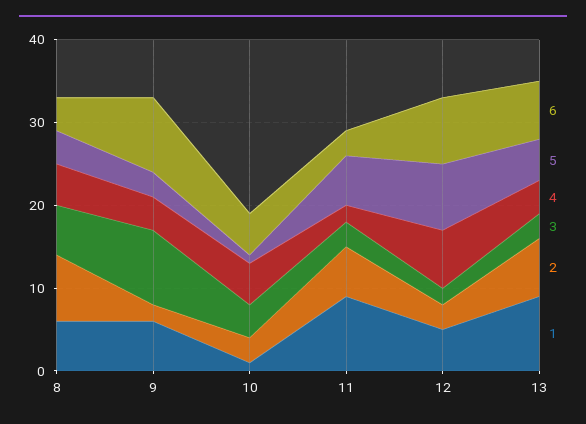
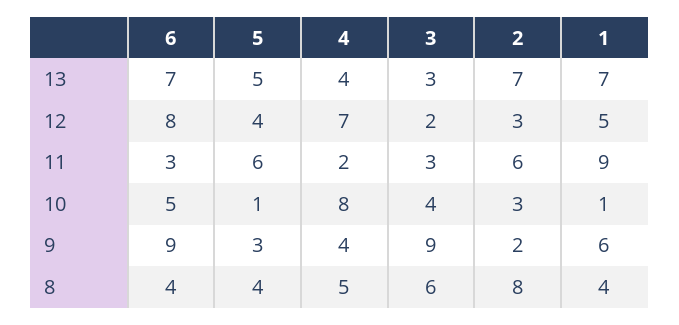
  {
    "6": {
      "8": 4,
      "9": 9,
      "10": 5,
      "11": 3,
      "12": 8,
      "13": 7
    },
    "5": {
      "8": 4,
      "9": 3,
      "10": 1,
      "11": 6,
-     "12": 8,
+     "12": 4,
      "13": 5
    },
    "4": {
      "8": 5,
      "9": 4,
-     "10": 5,
+     "10": 8,
      "11": 2,
      "12": 7,
      "13": 4
    },
    "3": {
      "8": 6,
      "9": 9,
      "10": 4,
      "11": 3,
      "12": 2,
      "13": 3
    },
    "2": {
      "8": 8,
      "9": 2,
      "10": 3,
      "11": 6,
      "12": 3,
      "13": 7
    },
    "1": {
-     "8": 6,
+     "8": 4,
      "9": 6,
      "10": 1,
      "11": 9,
      "12": 5,
-     "13": 9
+     "13": 7
    }
  }

